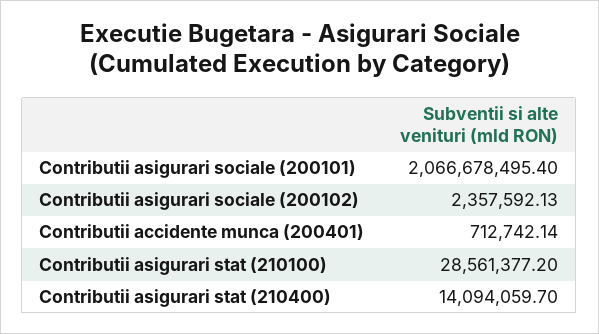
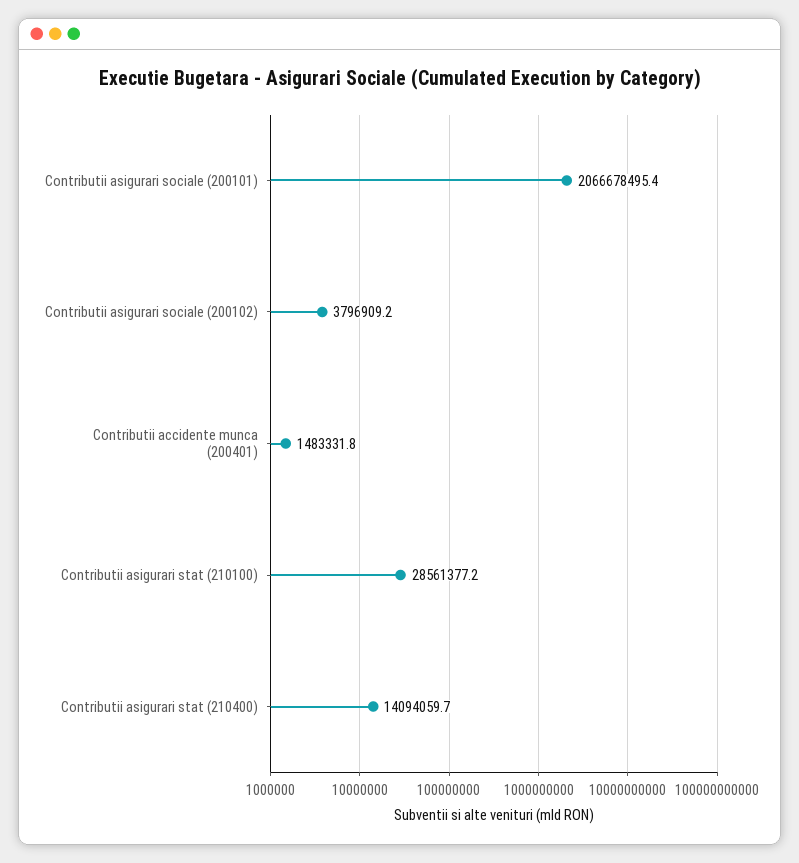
  {
    "Contributii asigurari sociale (200101)": 2066678495.4,
-   "Contributii asigurari sociale (200102)": 2357592.13,
+   "Contributii asigurari sociale (200102)": 3796909.2,
-   "Contributii accidente munca (200401)": 712742.14,
+   "Contributii accidente munca (200401)": 1483331.8,
    "Contributii asigurari stat (210100)": 28561377.2,
    "Contributii asigurari stat (210400)": 14094059.7
  }

